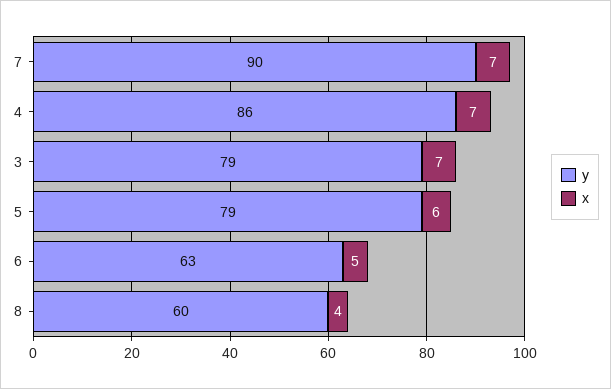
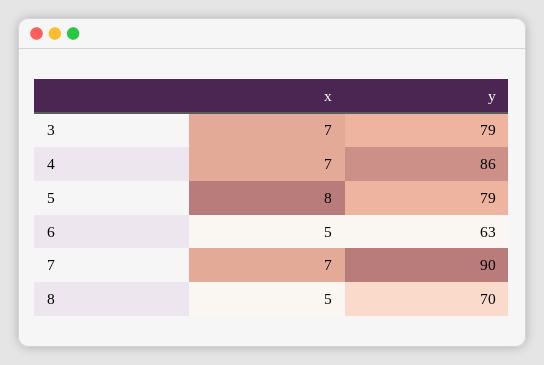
  {
    "y": {
      "7": 90,
      "4": 86,
      "3": 79,
      "5": 79,
      "6": 63,
-     "8": 60
+     "8": 70
    },
    "x": {
      "7": 7,
      "4": 7,
      "3": 7,
-     "5": 6,
+     "5": 8,
      "6": 5,
-     "8": 4
+     "8": 5
    }
  }

